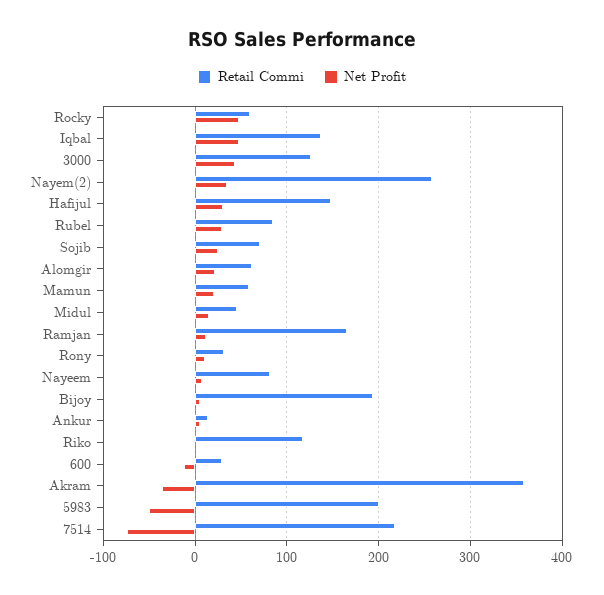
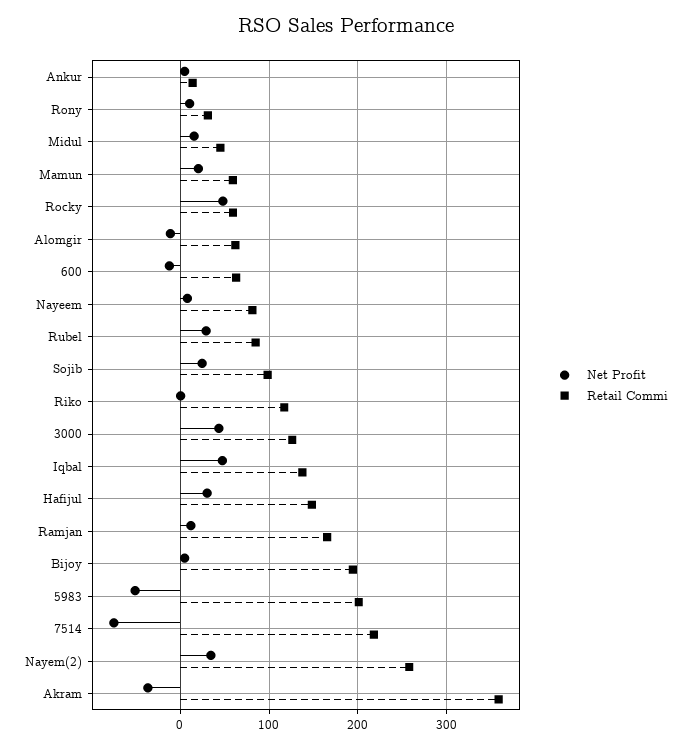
  {
    "Retail Commi": {
      "Rocky": 60,
      "Iqbal": 140,
      "3000": 130,
      "Nayem(2)": 260,
      "Hafijul": 150,
      "Rubel": 80,
-     "Sojib": 70,
+     "Sojib": 100,
      "Alomgir": 60,
      "Mamun": 60,
      "Midul": 50,
      "Ramjan": 170,
      "Rony": 30,
      "Nayeem": 80,
      "Bijoy": 190,
      "Ankur": 10,
      "Riko": 120,
-     "600": 30,
+     "600": 60,
      "Akram": 360,
      "5983": 200,
      "7514": 220
    },
    "Net Profit": {
      "Rocky": 50,
      "Iqbal": 50,
      "3000": 40,
      "Nayem(2)": 30,
      "Hafijul": 30,
      "Rubel": 30,
      "Sojib": 20,
-     "Alomgir": 20,
+     "Alomgir": -10,
      "Mamun": 20,
      "Midul": 20,
      "Ramjan": 10,
      "Rony": 10,
      "Nayeem": 10,
      "Bijoy": 10,
      "Ankur": 0,
      "Riko": 0,
      "600": -10,
      "Akram": -40,
      "5983": -50,
      "7514": -70
    }
  }

